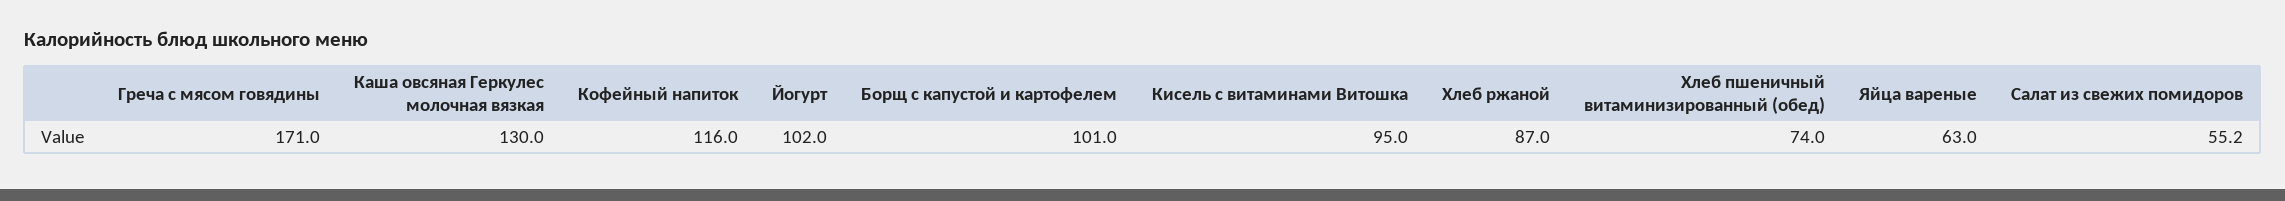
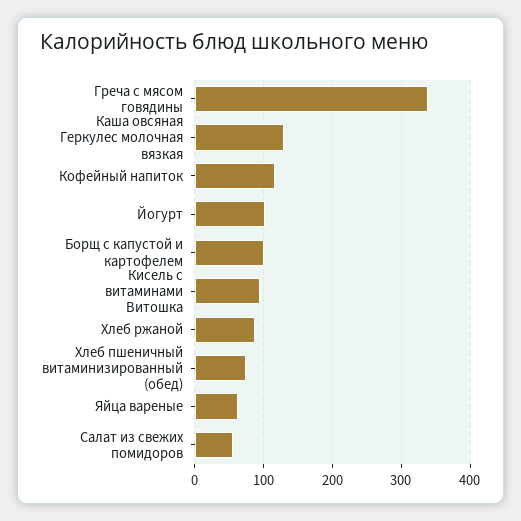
  {
-   "Греча с мясом говядины": 171,
+   "Греча с мясом говядины": 340,
    "Каша овсяная Геркулес молочная вязкая": 130,
    "Кофейный напиток": 116,
    "Йогурт": 102,
    "Борщ с капустой и картофелем": 101,
    "Кисель с витаминами Витошка": 95,
    "Хлеб ржаной": 87,
    "Хлеб пшеничный витаминизированный (обед)": 74,
    "Яйца вареные": 63,
    "Салат из свежих помидоров": 55.2
  }

